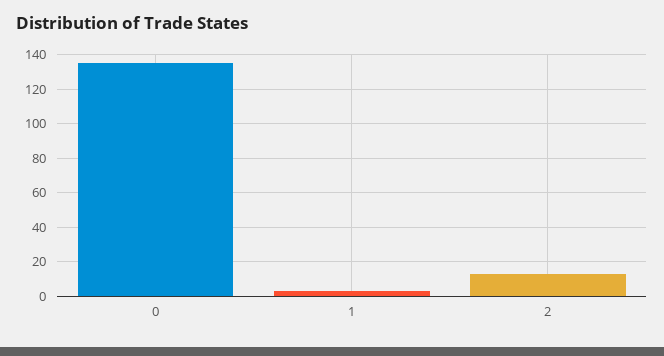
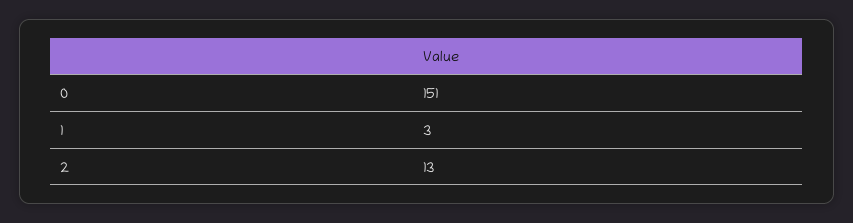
  {
-   "0": 135,
+   "0": 151,
    "1": 3,
    "2": 13
  }

